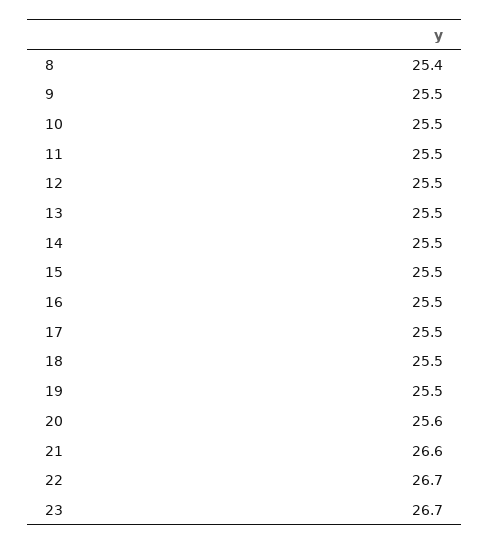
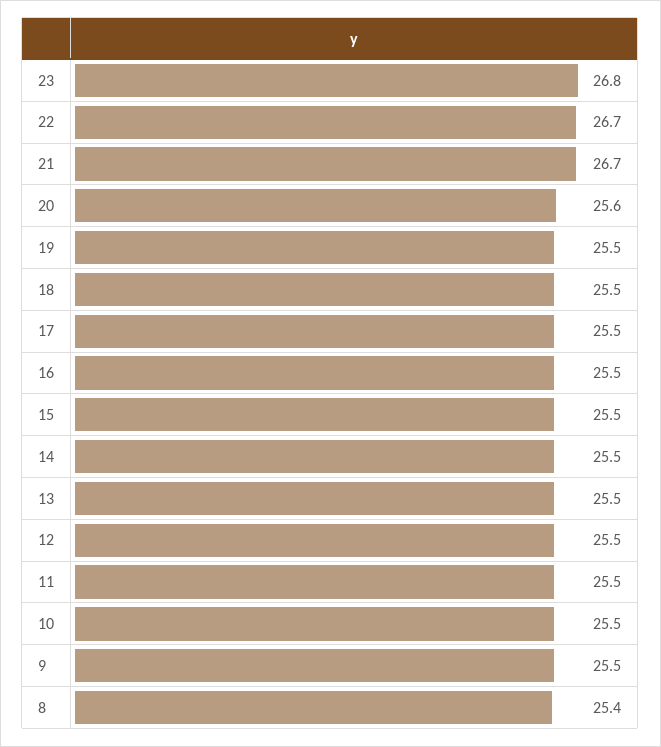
  {
    "8": 25.4,
    "9": 25.5,
    "10": 25.5,
    "11": 25.5,
    "12": 25.5,
    "13": 25.5,
    "14": 25.5,
    "15": 25.5,
    "16": 25.5,
    "17": 25.5,
    "18": 25.5,
    "19": 25.5,
    "20": 25.6,
-   "21": 26.6,
+   "21": 26.7,
    "22": 26.7,
-   "23": 26.7
+   "23": 26.8
  }

